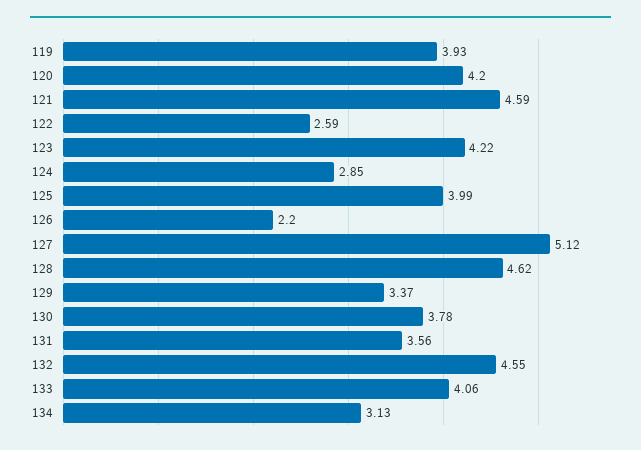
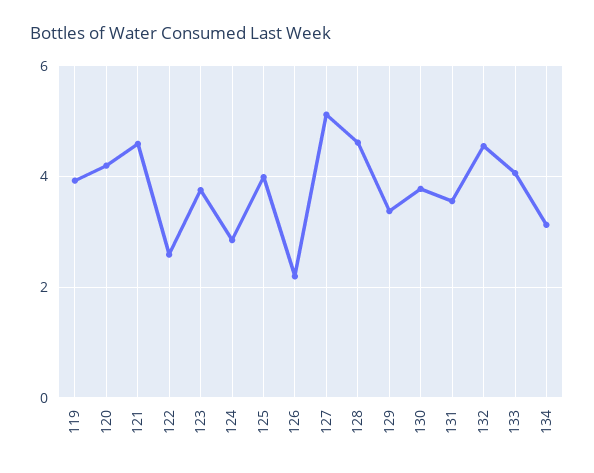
  {
    "119": 3.93,
    "120": 4.2,
    "121": 4.59,
    "122": 2.59,
-   "123": 4.22,
+   "123": 3.8,
    "124": 2.85,
    "125": 3.99,
    "126": 2.2,
    "127": 5.12,
    "128": 4.62,
    "129": 3.37,
    "130": 3.78,
    "131": 3.56,
    "132": 4.55,
    "133": 4.06,
    "134": 3.13
  }

